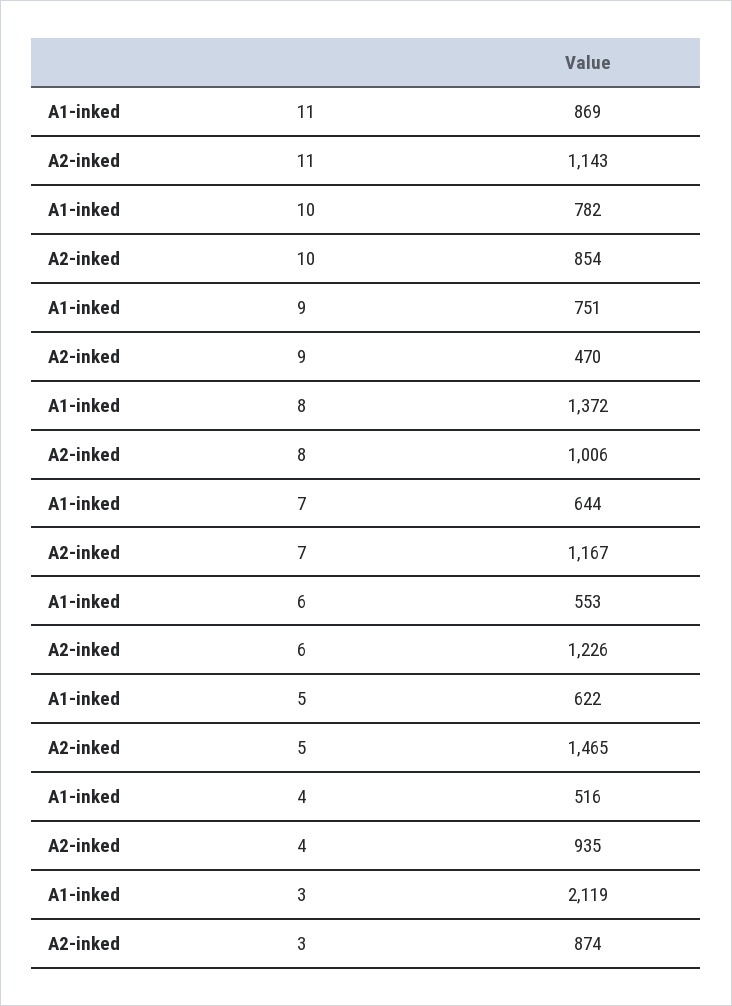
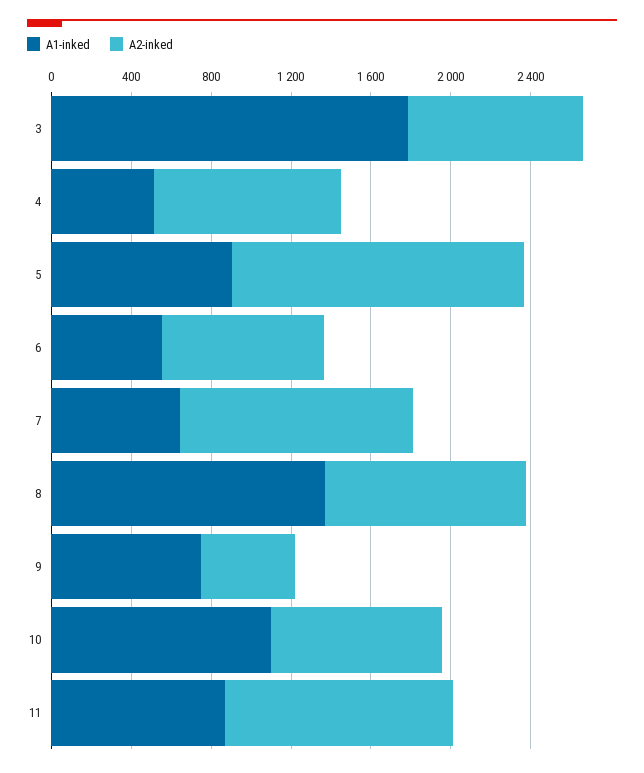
  {
    "A1-inked": {
      "11": 869,
-     "10": 782,
+     "10": 1100,
      "9": 751,
      "8": 1372,
      "7": 644,
      "6": 553,
-     "5": 622,
+     "5": 900,
      "4": 516,
-     "3": 2119
+     "3": 1800
    },
    "A2-inked": {
      "11": 1143,
      "10": 854,
      "9": 470,
      "8": 1006,
      "7": 1167,
-     "6": 1226,
+     "6": 800,
      "5": 1465,
      "4": 935,
      "3": 874
    }
  }

